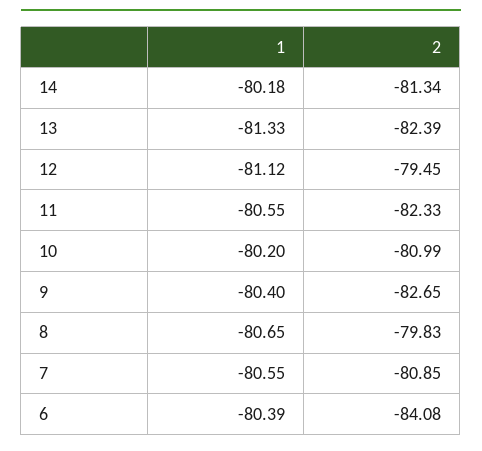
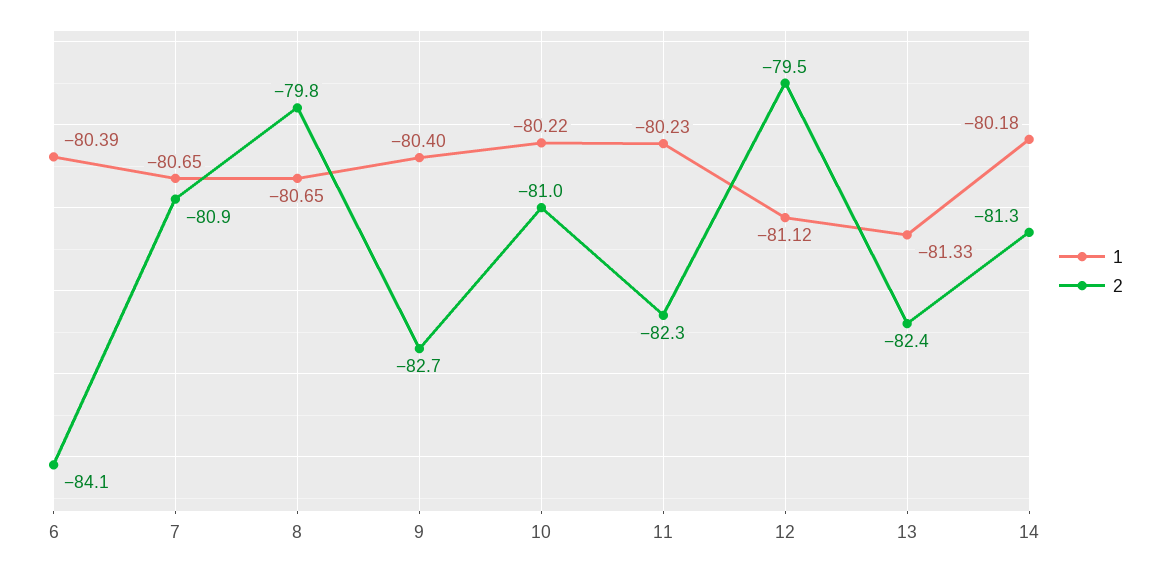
  {
    "1": {
      "14": -80.18,
      "13": -81.33,
      "12": -81.12,
-     "11": -80.55,
+     "11": -80.23,
-     "10": -80.2,
+     "10": -80.22,
      "9": -80.4,
      "8": -80.65,
-     "7": -80.55,
+     "7": -80.65,
      "6": -80.39
    },
    "2": {
      "14": -81.34,
      "13": -82.39,
      "12": -79.45,
      "11": -82.33,
      "10": -80.99,
      "9": -82.65,
      "8": -79.83,
      "7": -80.85,
      "6": -84.08
    }
  }

